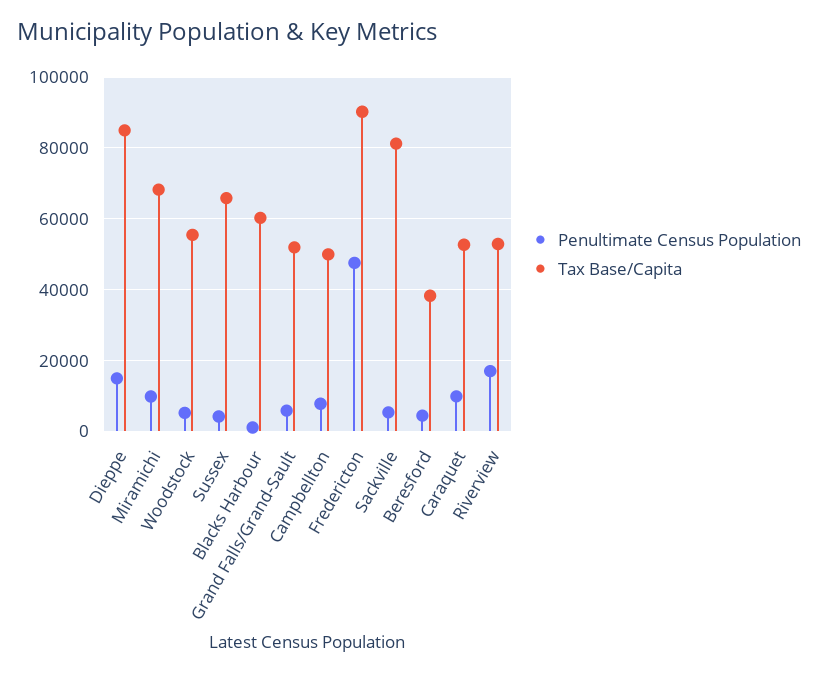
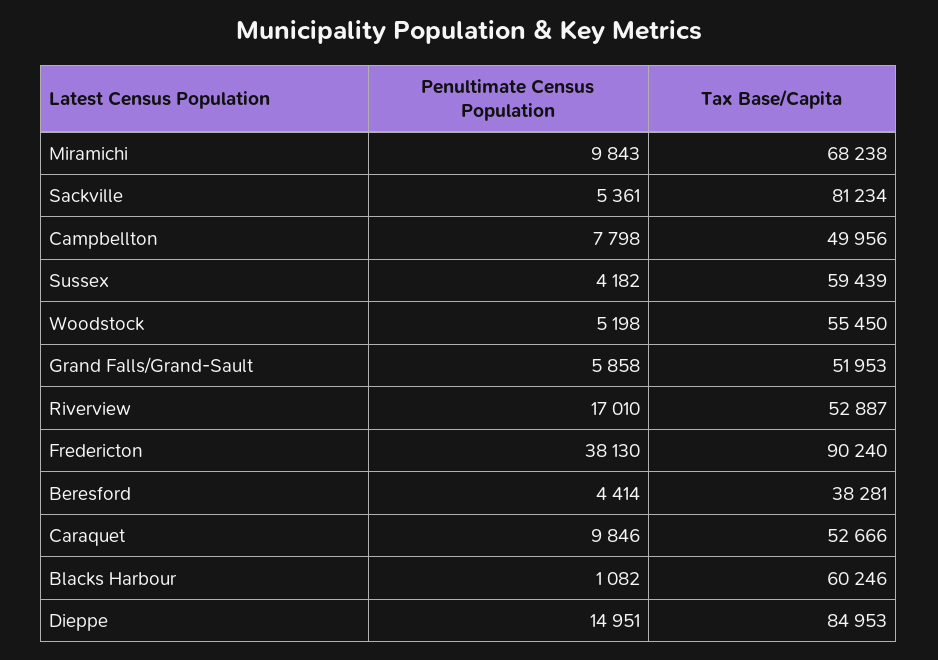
  {
    "Penultimate Census Population": {
      "Dieppe": 14951,
      "Miramichi": 9843,
      "Woodstock": 5198,
      "Sussex": 4182,
      "Blacks Harbour": 1082,
      "Grand Falls/Grand-Sault": 5858,
      "Campbellton": 7798,
-     "Fredericton": 48000,
+     "Fredericton": 38130,
      "Sackville": 5361,
      "Beresford": 4414,
      "Caraquet": 9846,
      "Riverview": 17010
    },
    "Tax Base/Capita": {
      "Dieppe": 84953,
      "Miramichi": 68238,
      "Woodstock": 55450,
-     "Sussex": 66000,
+     "Sussex": 59439,
      "Blacks Harbour": 60246,
      "Grand Falls/Grand-Sault": 51953,
      "Campbellton": 49956,
      "Fredericton": 90240,
      "Sackville": 81234,
      "Beresford": 38281,
      "Caraquet": 52666,
      "Riverview": 52887
    }
  }

